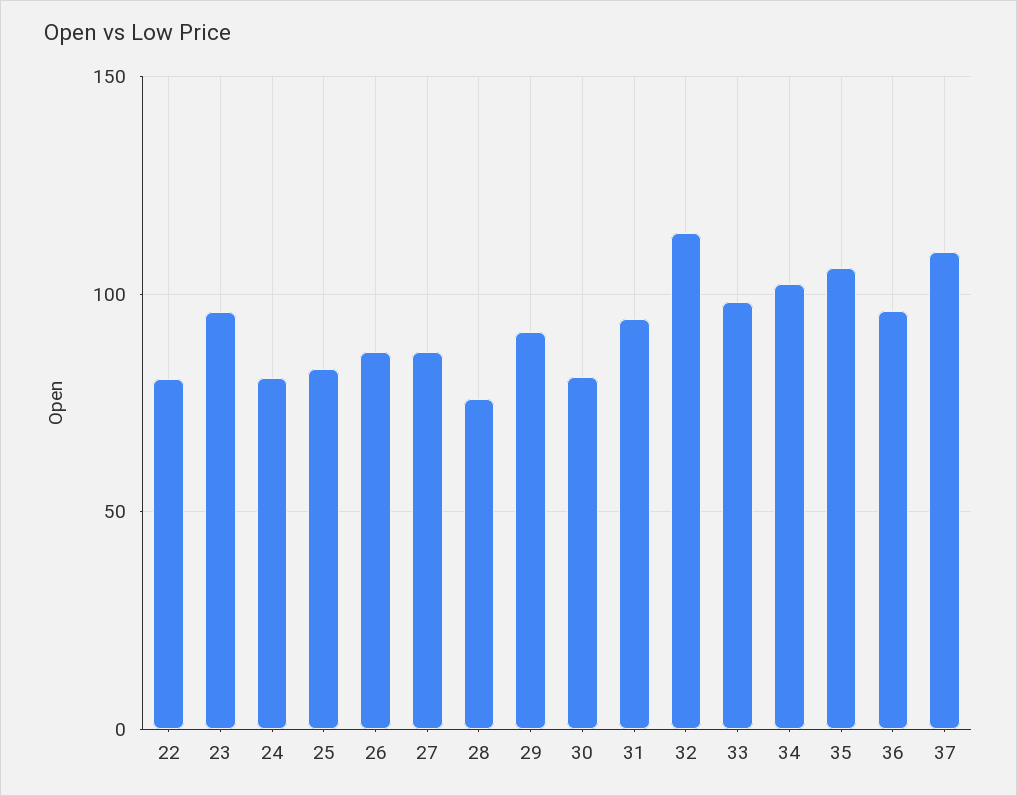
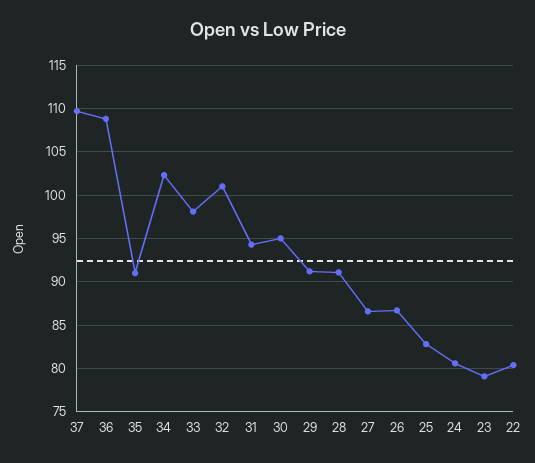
  {
    "22": 80,
-   "23": 95,
+   "23": 79,
    "24": 81,
    "25": 83,
    "26": 87,
    "27": 87,
-   "28": 75,
+   "28": 91,
    "29": 91,
-   "30": 80,
+   "30": 95,
    "31": 94,
-   "32": 115,
+   "32": 101,
    "33": 98,
    "34": 102,
-   "35": 105,
+   "35": 91,
-   "36": 95,
+   "36": 109,
    "37": 110
  }

